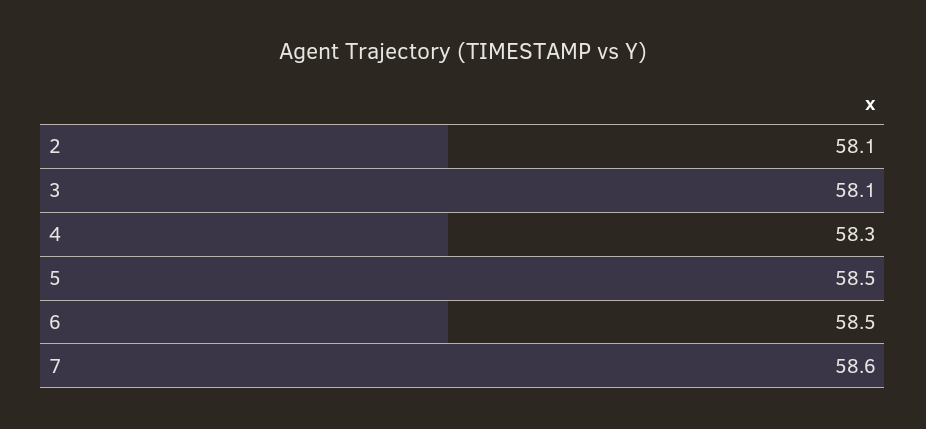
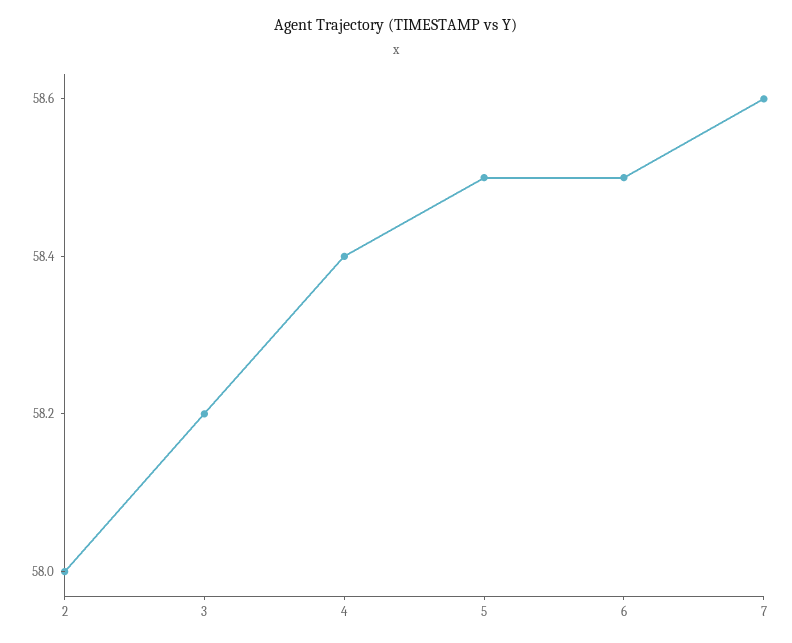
  {
-   "2": 58.1,
+   "2": 58,
-   "3": 58.1,
+   "3": 58.2,
-   "4": 58.3,
+   "4": 58.4,
    "5": 58.5,
    "6": 58.5,
    "7": 58.6
  }

